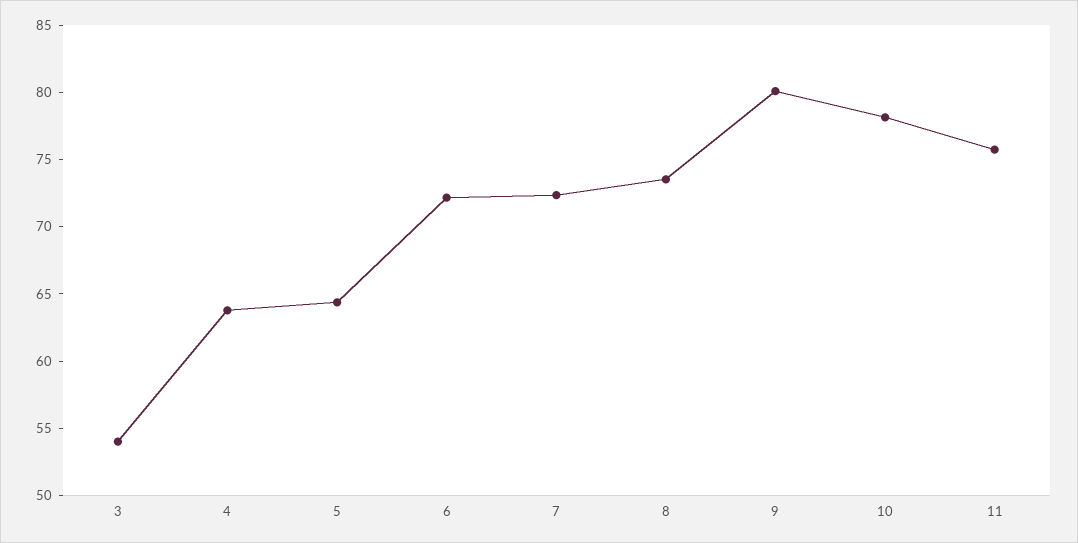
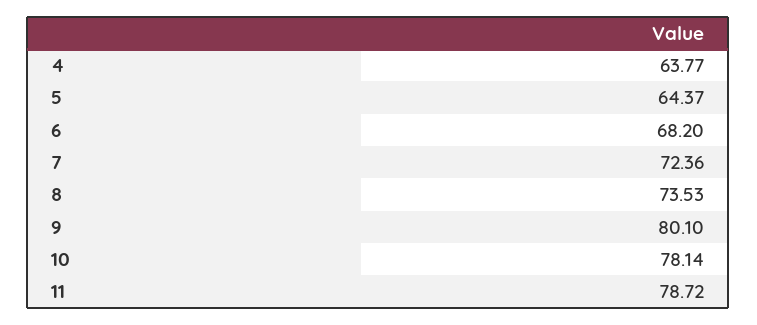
  {
-   "3": 54,
    "4": 63.77,
    "5": 64.37,
-   "6": 72,
+   "6": 68.2,
    "7": 72.36,
    "8": 73.53,
    "9": 80.1,
    "10": 78.14,
-   "11": 76
+   "11": 78.72
  }

